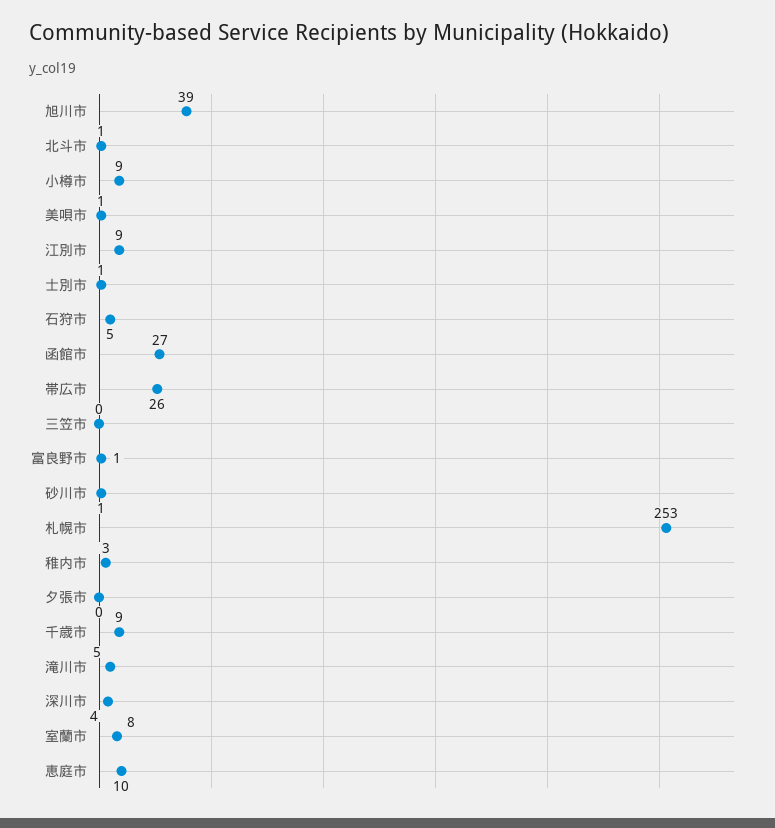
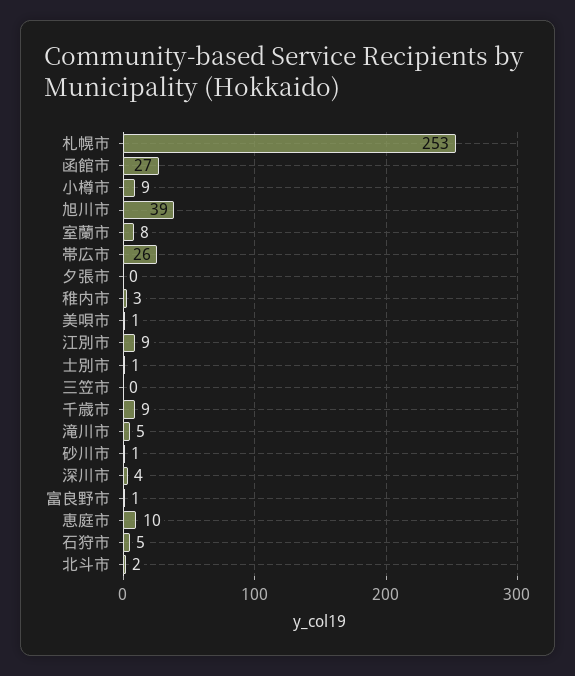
  {
    "旭川市": 39,
-   "北斗市": 1,
+   "北斗市": 2,
    "小樽市": 9,
    "美唄市": 1,
    "江別市": 9,
    "士別市": 1,
    "石狩市": 5,
    "函館市": 27,
    "帯広市": 26,
    "三笠市": 0,
    "富良野市": 1,
    "砂川市": 1,
    "札幌市": 253,
    "稚内市": 3,
    "夕張市": 0,
    "千歳市": 9,
    "滝川市": 5,
    "深川市": 4,
    "室蘭市": 8,
    "恵庭市": 10
  }

